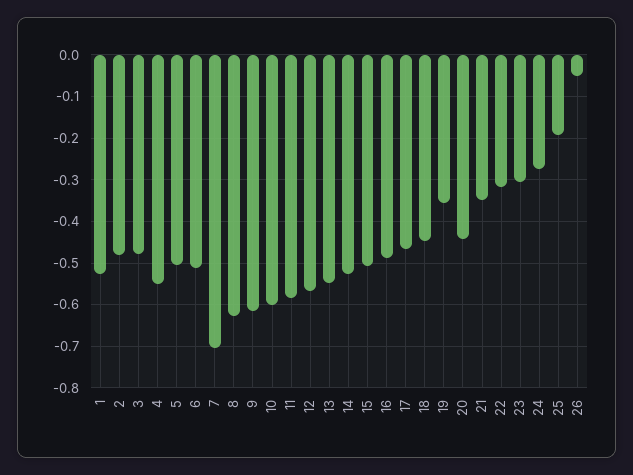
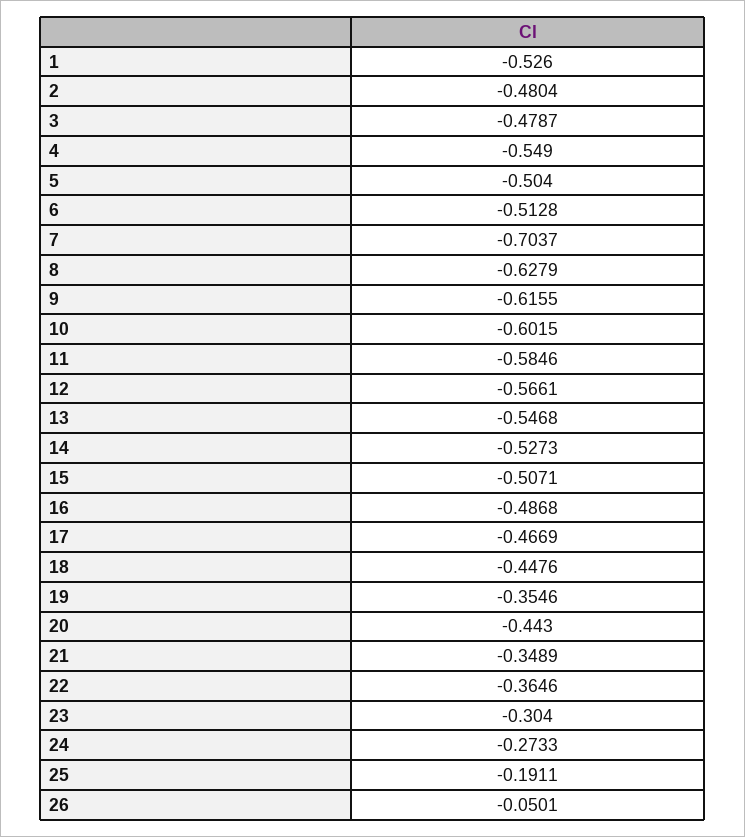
  {
    "1": -0.526,
    "2": -0.4804,
    "3": -0.4787,
    "4": -0.549,
    "5": -0.504,
    "6": -0.5128,
    "7": -0.7037,
    "8": -0.6279,
    "9": -0.6155,
    "10": -0.6015,
    "11": -0.5846,
    "12": -0.5661,
    "13": -0.5468,
    "14": -0.5273,
    "15": -0.5071,
    "16": -0.4868,
    "17": -0.4669,
    "18": -0.4476,
    "19": -0.3546,
    "20": -0.443,
    "21": -0.3489,
-   "22": -0.32,
+   "22": -0.3646,
    "23": -0.304,
    "24": -0.2733,
    "25": -0.1911,
    "26": -0.0501
  }

